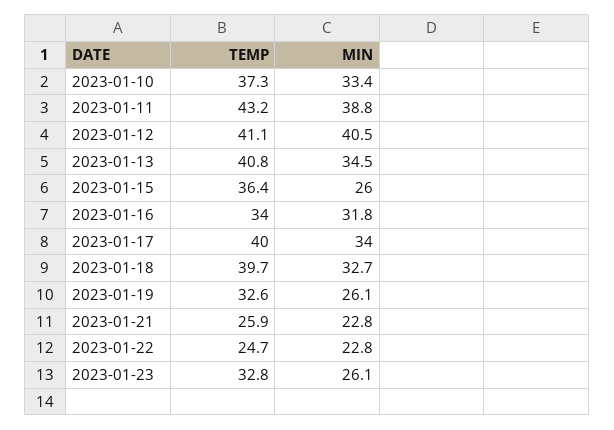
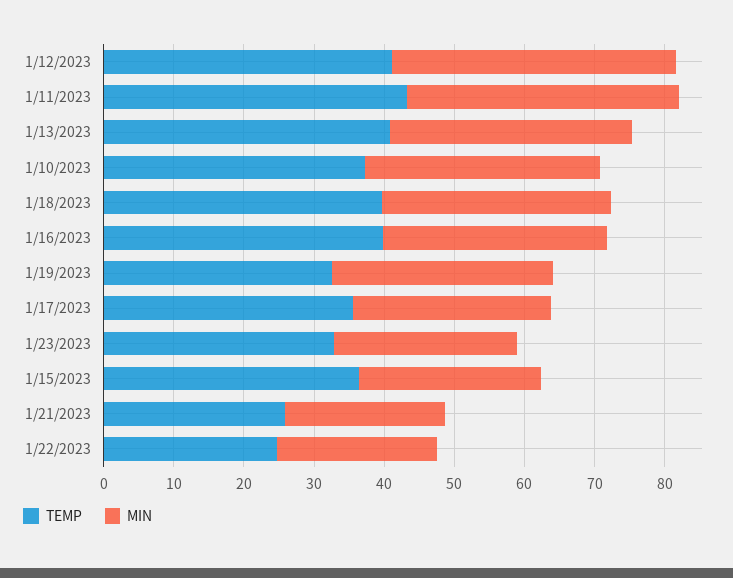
  {
    "TEMP": {
      "2023-01-10": 37.3,
      "2023-01-11": 43.2,
      "2023-01-12": 41.1,
      "2023-01-13": 40.8,
      "2023-01-15": 36.4,
-     "2023-01-16": 34,
+     "2023-01-16": 40,
-     "2023-01-17": 40,
+     "2023-01-17": 36,
      "2023-01-18": 39.7,
      "2023-01-19": 32.6,
      "2023-01-21": 25.9,
      "2023-01-22": 24.7,
      "2023-01-23": 32.8
    },
    "MIN": {
      "2023-01-10": 33.4,
      "2023-01-11": 38.8,
      "2023-01-12": 40.5,
      "2023-01-13": 34.5,
      "2023-01-15": 26,
      "2023-01-16": 31.8,
-     "2023-01-17": 34,
+     "2023-01-17": 28,
      "2023-01-18": 32.7,
-     "2023-01-19": 26.1,
+     "2023-01-19": 32,
      "2023-01-21": 22.8,
      "2023-01-22": 22.8,
      "2023-01-23": 26.1
    }
  }

